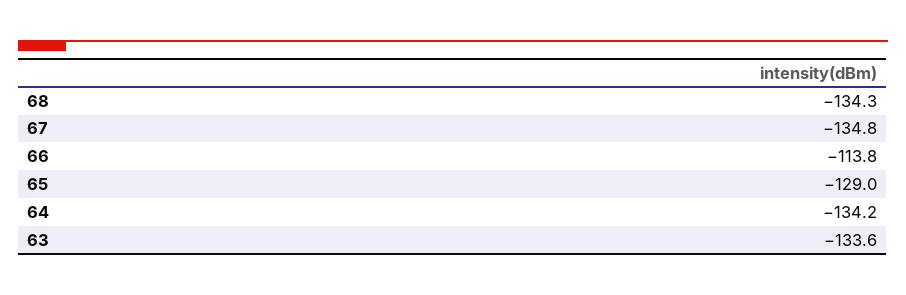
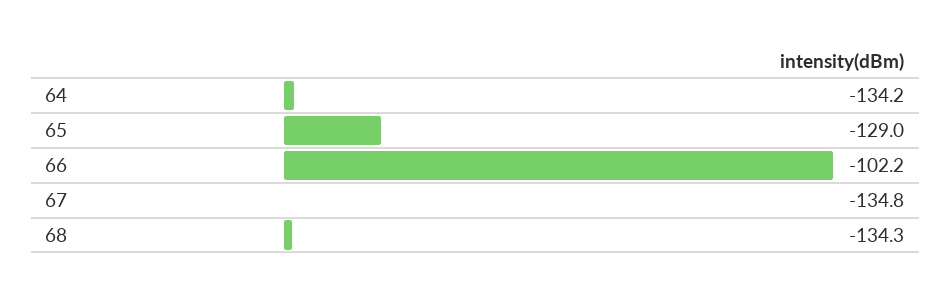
  {
    "68": -134.3,
    "67": -134.8,
-   "66": -113.8,
+   "66": -102.2,
    "65": -129,
-   "64": -134.2,
+   "64": -134.2
-   "63": -133.6
  }

